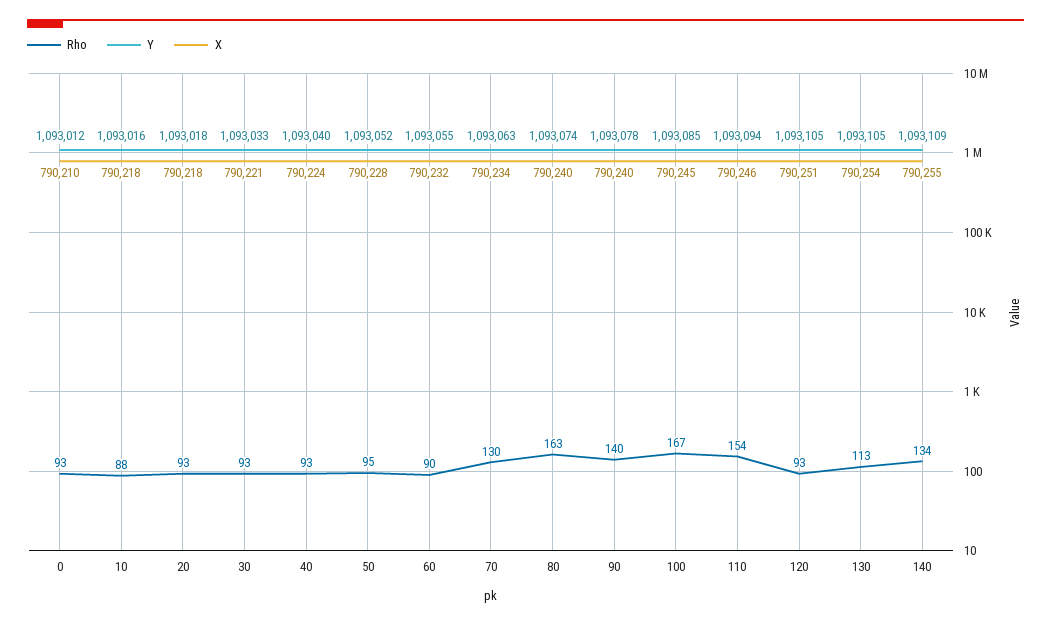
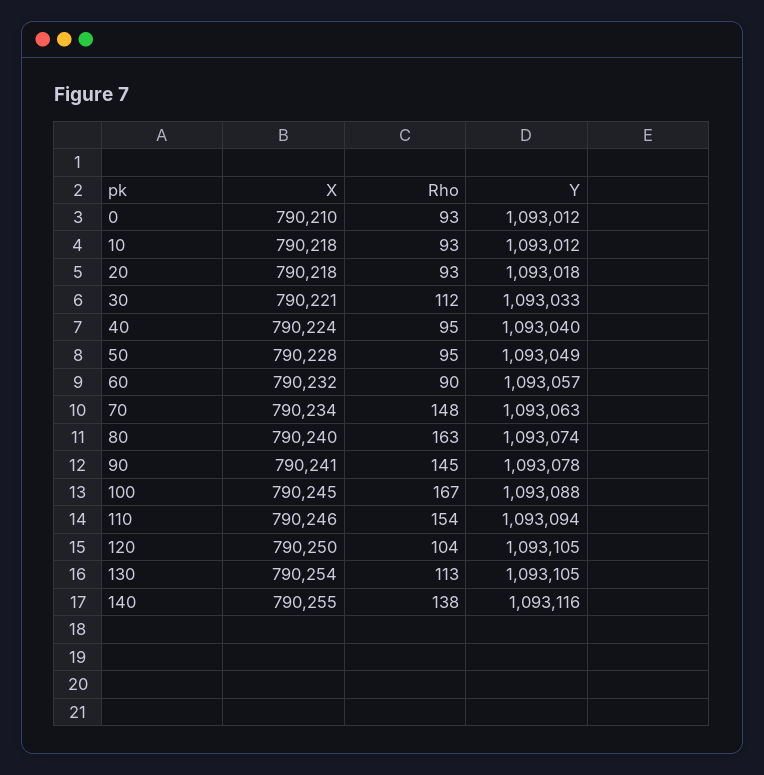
  {
    "Rho": {
      "0": 93,
-     "10": 88,
+     "10": 93,
      "20": 93,
-     "30": 93,
+     "30": 112,
-     "40": 93,
+     "40": 95,
      "50": 95,
      "60": 90,
-     "70": 130,
+     "70": 148,
      "80": 163,
-     "90": 140,
+     "90": 145,
      "100": 167,
      "110": 154,
-     "120": 93,
+     "120": 104,
      "130": 113,
-     "140": 134
+     "140": 138
    },
    "Y": {
      "0": 1093012,
-     "10": 1093016,
+     "10": 1093012,
      "20": 1093018,
      "30": 1093033,
      "40": 1093040,
-     "50": 1093052,
+     "50": 1093049,
-     "60": 1093055,
+     "60": 1093057,
      "70": 1093063,
      "80": 1093074,
      "90": 1093078,
-     "100": 1093085,
+     "100": 1093088,
      "110": 1093094,
      "120": 1093105,
      "130": 1093105,
-     "140": 1093109
+     "140": 1093116
    },
    "X": {
      "0": 790210,
      "10": 790218,
      "20": 790218,
      "30": 790221,
      "40": 790224,
      "50": 790228,
      "60": 790232,
      "70": 790234,
      "80": 790240,
-     "90": 790240,
+     "90": 790241,
      "100": 790245,
      "110": 790246,
-     "120": 790251,
+     "120": 790250,
      "130": 790254,
      "140": 790255
    }
  }

